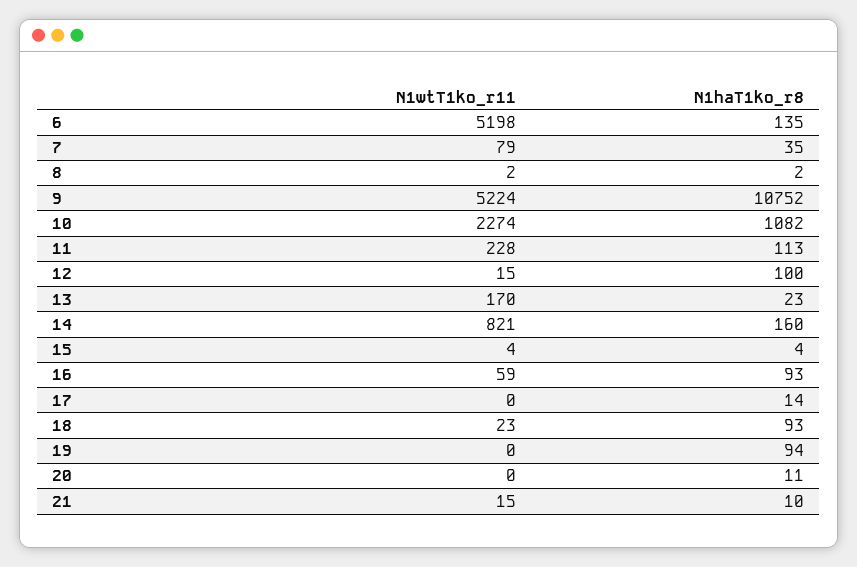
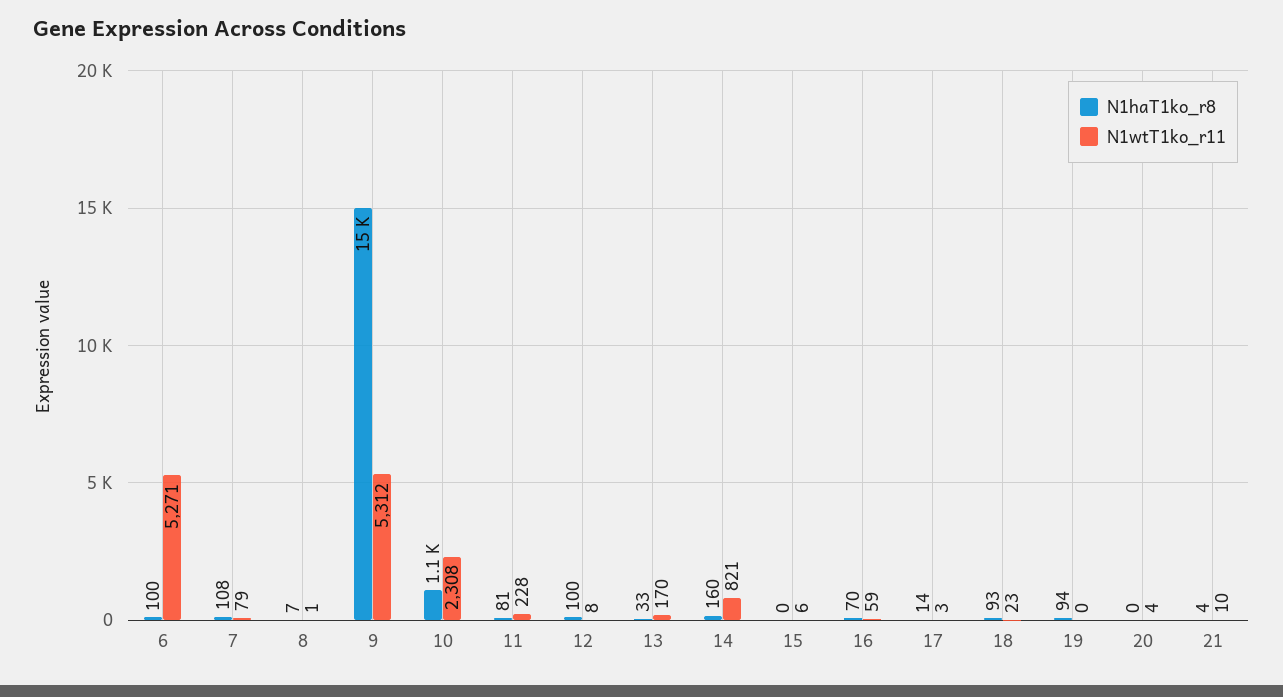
  {
    "N1wtT1ko_r11": {
-     "6": 5198,
+     "6": 5271,
      "7": 79,
-     "8": 2,
+     "8": 1,
-     "9": 5224,
+     "9": 5312,
-     "10": 2274,
+     "10": 2308,
      "11": 228,
-     "12": 15,
+     "12": 8,
      "13": 170,
      "14": 821,
-     "15": 4,
+     "15": 6,
      "16": 59,
-     "17": 0,
+     "17": 3,
      "18": 23,
      "19": 0,
-     "20": 0,
+     "20": 4,
-     "21": 15
+     "21": 10
    },
    "N1haT1ko_r8": {
-     "6": 135,
+     "6": 100,
-     "7": 35,
+     "7": 108,
-     "8": 2,
+     "8": 7,
-     "9": 10752,
+     "9": 15000,
      "10": 1082,
-     "11": 113,
+     "11": 81,
      "12": 100,
-     "13": 23,
+     "13": 33,
      "14": 160,
-     "15": 4,
+     "15": 0,
-     "16": 93,
+     "16": 70,
      "17": 14,
      "18": 93,
      "19": 94,
-     "20": 11,
+     "20": 0,
-     "21": 10
+     "21": 4
    }
  }

